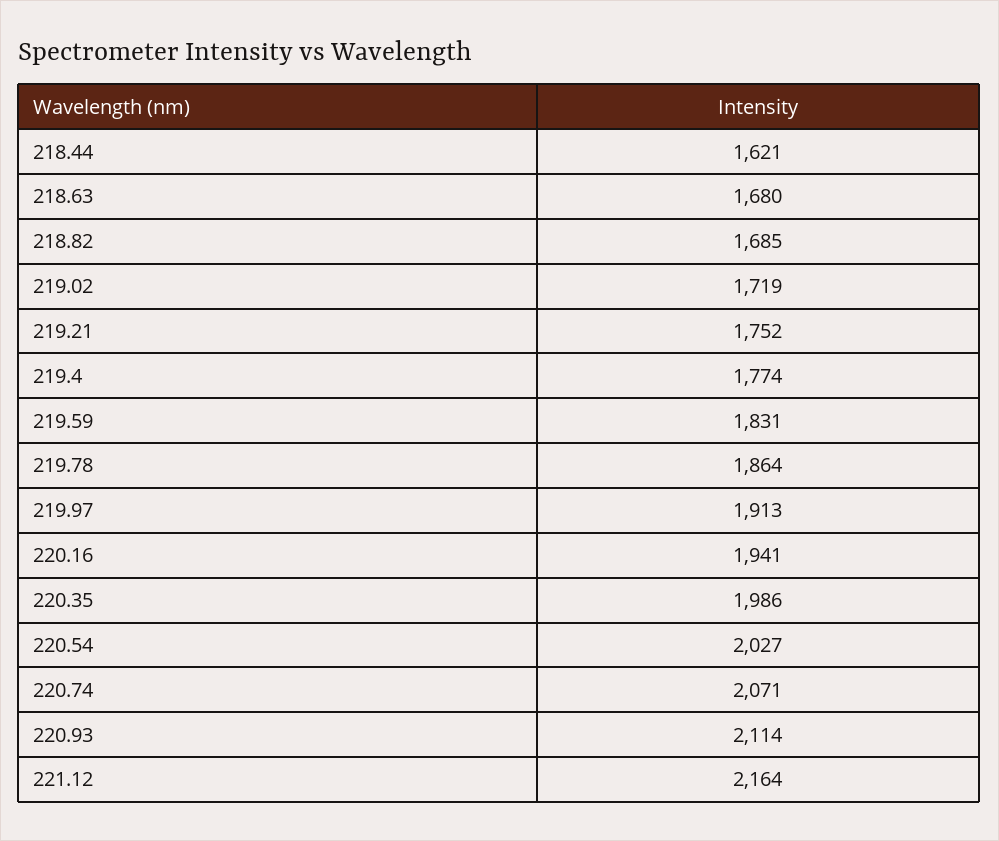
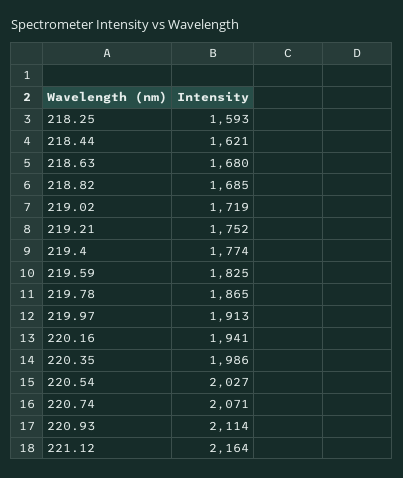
  {
    "218.44": 1621,
    "218.63": 1680,
    "218.82": 1685,
    "219.02": 1719,
    "219.21": 1752,
    "219.4": 1774,
-   "219.59": 1831,
+   "219.59": 1825,
-   "219.78": 1864,
+   "219.78": 1865,
    "219.97": 1913,
    "220.16": 1941,
    "220.35": 1986,
    "220.54": 2027,
    "220.74": 2071,
    "220.93": 2114,
-   "221.12": 2164
+   "221.12": 2164,
+   "218.25": 1593
  }

